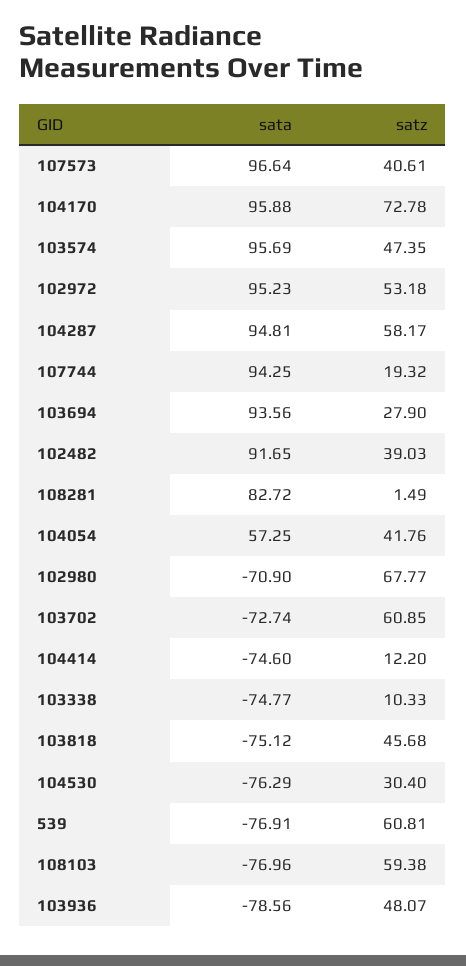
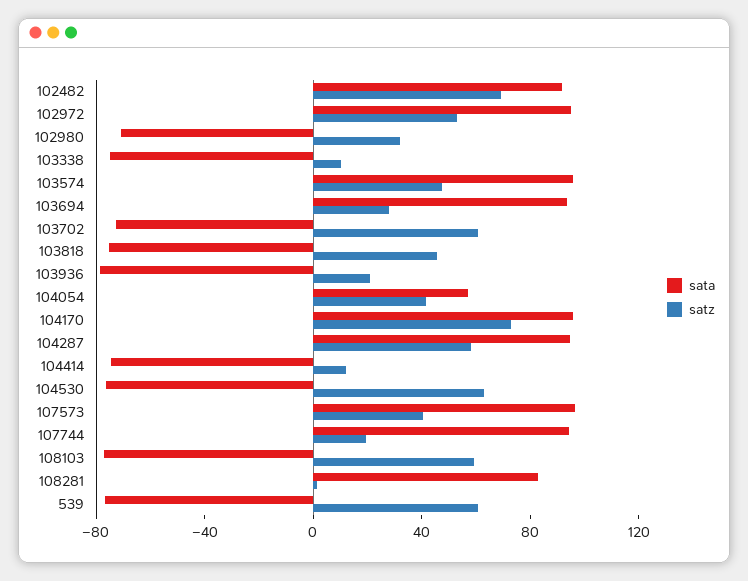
  {
    "sata": {
      "107573": 96.64,
      "104170": 95.88,
      "103574": 95.69,
      "102972": 95.23,
      "104287": 94.81,
      "107744": 94.25,
      "103694": 93.56,
      "102482": 91.65,
      "108281": 82.72,
      "104054": 57.25,
      "102980": -70.9,
      "103702": -72.74,
      "104414": -74.6,
      "103338": -74.77,
      "103818": -75.12,
      "104530": -76.29,
      "539": -76.91,
      "108103": -76.96,
      "103936": -78.56
    },
    "satz": {
      "107573": 40.61,
      "104170": 72.78,
      "103574": 47.35,
      "102972": 53.18,
      "104287": 58.17,
      "107744": 19.32,
      "103694": 27.9,
-     "102482": 39.03,
+     "102482": 70,
      "108281": 1.49,
      "104054": 41.76,
-     "102980": 67.77,
+     "102980": 30,
      "103702": 60.85,
      "104414": 12.2,
      "103338": 10.33,
      "103818": 45.68,
-     "104530": 30.4,
+     "104530": 60,
      "539": 60.81,
      "108103": 59.38,
-     "103936": 48.07
+     "103936": 20
    }
  }

